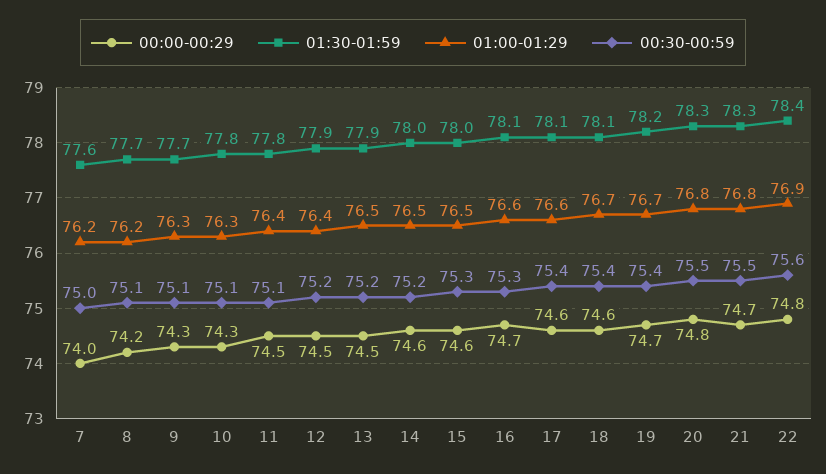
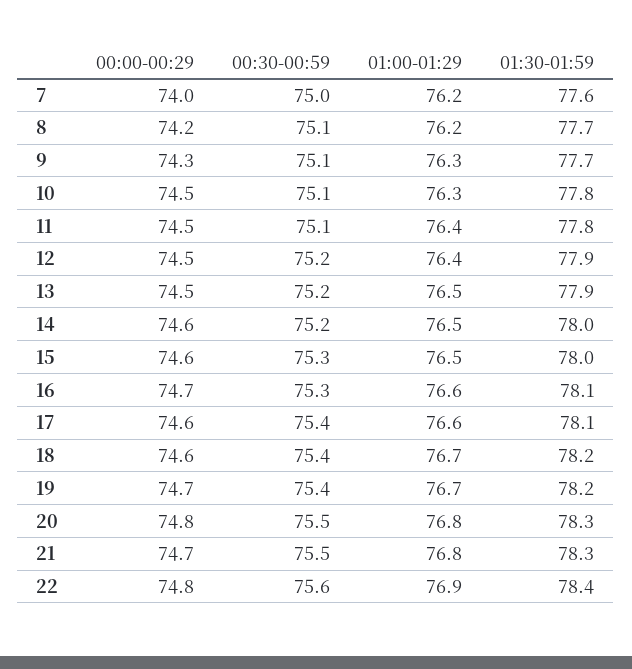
  {
    "00:00-00:29": {
      "7": 74,
      "8": 74.2,
      "9": 74.3,
-     "10": 74.3,
+     "10": 74.5,
      "11": 74.5,
      "12": 74.5,
      "13": 74.5,
      "14": 74.6,
      "15": 74.6,
      "16": 74.7,
      "17": 74.6,
      "18": 74.6,
      "19": 74.7,
      "20": 74.8,
      "21": 74.7,
      "22": 74.8
    },
    "01:30-01:59": {
      "7": 77.6,
      "8": 77.7,
      "9": 77.7,
      "10": 77.8,
      "11": 77.8,
      "12": 77.9,
      "13": 77.9,
      "14": 78,
      "15": 78,
      "16": 78.1,
      "17": 78.1,
-     "18": 78.1,
+     "18": 78.2,
      "19": 78.2,
      "20": 78.3,
      "21": 78.3,
      "22": 78.4
    },
    "01:00-01:29": {
      "7": 76.2,
      "8": 76.2,
      "9": 76.3,
      "10": 76.3,
      "11": 76.4,
      "12": 76.4,
      "13": 76.5,
      "14": 76.5,
      "15": 76.5,
      "16": 76.6,
      "17": 76.6,
      "18": 76.7,
      "19": 76.7,
      "20": 76.8,
      "21": 76.8,
      "22": 76.9
    },
    "00:30-00:59": {
      "7": 75,
      "8": 75.1,
      "9": 75.1,
      "10": 75.1,
      "11": 75.1,
      "12": 75.2,
      "13": 75.2,
      "14": 75.2,
      "15": 75.3,
      "16": 75.3,
      "17": 75.4,
      "18": 75.4,
      "19": 75.4,
      "20": 75.5,
      "21": 75.5,
      "22": 75.6
    }
  }

